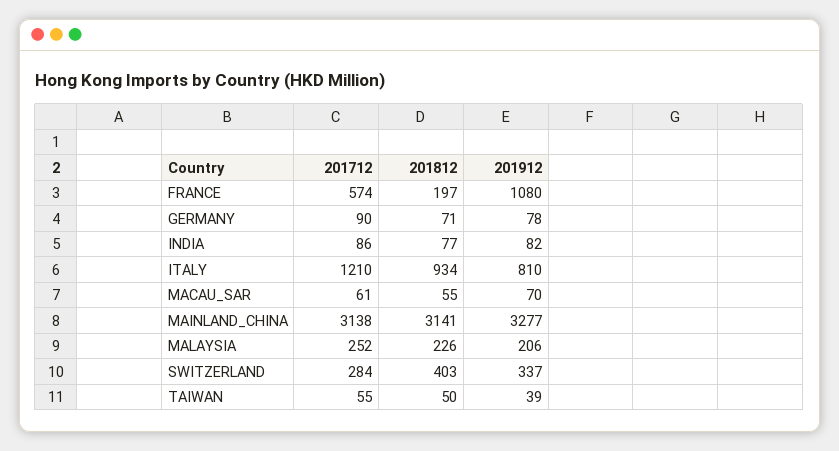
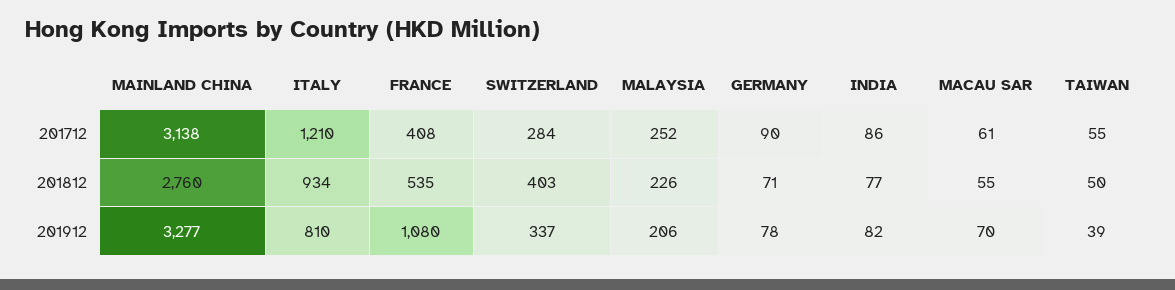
  {
    "201712": {
-     "FRANCE": 574,
+     "FRANCE": 408,
      "GERMANY": 90,
      "INDIA": 86,
      "ITALY": 1210,
      "MACAU_SAR": 61,
      "MAINLAND_CHINA": 3138,
      "MALAYSIA": 252,
      "SWITZERLAND": 284,
      "TAIWAN": 55
    },
    "201812": {
-     "FRANCE": 197,
+     "FRANCE": 535,
      "GERMANY": 71,
      "INDIA": 77,
      "ITALY": 934,
      "MACAU_SAR": 55,
-     "MAINLAND_CHINA": 3141,
+     "MAINLAND_CHINA": 2760,
      "MALAYSIA": 226,
      "SWITZERLAND": 403,
      "TAIWAN": 50
    },
    "201912": {
      "FRANCE": 1080,
      "GERMANY": 78,
      "INDIA": 82,
      "ITALY": 810,
      "MACAU_SAR": 70,
      "MAINLAND_CHINA": 3277,
      "MALAYSIA": 206,
      "SWITZERLAND": 337,
      "TAIWAN": 39
    }
  }

